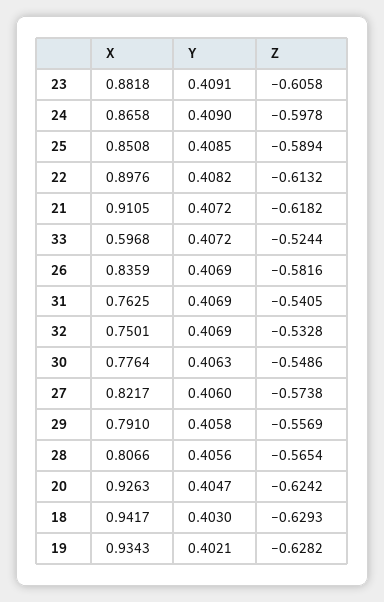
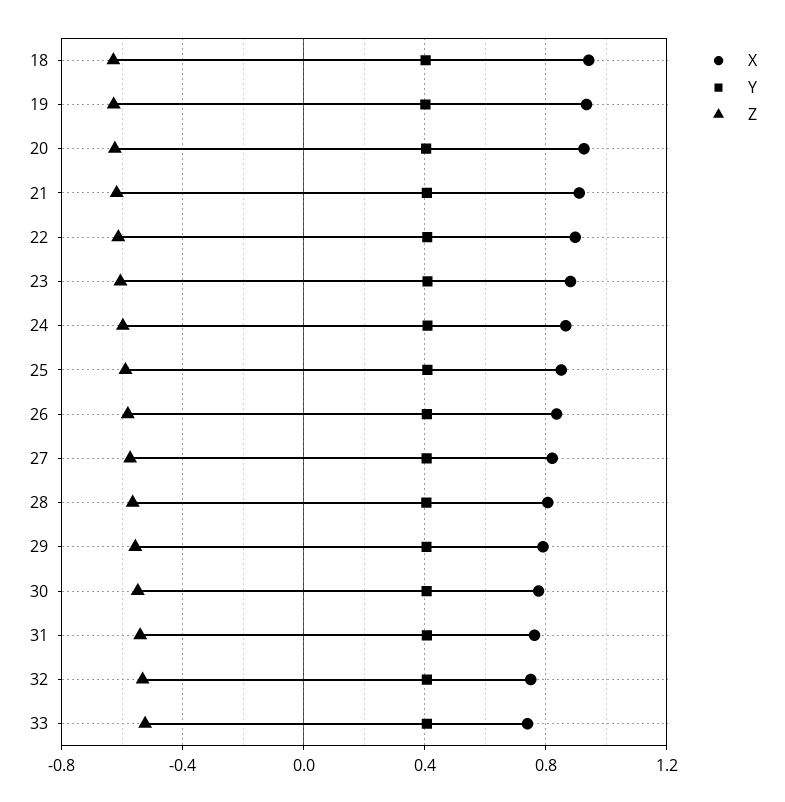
  {
    "X": {
      "23": 0.8818,
      "24": 0.8658,
      "25": 0.8508,
      "22": 0.8976,
      "21": 0.9105,
-     "33": 0.5968,
+     "33": 0.75,
      "26": 0.8359,
      "31": 0.7625,
      "32": 0.7501,
      "30": 0.7764,
      "27": 0.8217,
      "29": 0.791,
      "28": 0.8066,
      "20": 0.9263,
      "18": 0.9417,
      "19": 0.9343
    },
    "Y": {
      "23": 0.4091,
      "24": 0.409,
      "25": 0.4085,
      "22": 0.4082,
      "21": 0.4072,
      "33": 0.4072,
      "26": 0.4069,
      "31": 0.4069,
      "32": 0.4069,
      "30": 0.4063,
      "27": 0.406,
      "29": 0.4058,
      "28": 0.4056,
      "20": 0.4047,
      "18": 0.403,
      "19": 0.4021
    },
    "Z": {
      "23": -0.6058,
      "24": -0.5978,
      "25": -0.5894,
      "22": -0.6132,
      "21": -0.6182,
      "33": -0.5244,
      "26": -0.5816,
      "31": -0.5405,
      "32": -0.5328,
      "30": -0.5486,
      "27": -0.5738,
      "29": -0.5569,
      "28": -0.5654,
      "20": -0.6242,
      "18": -0.6293,
      "19": -0.6282
    }
  }

